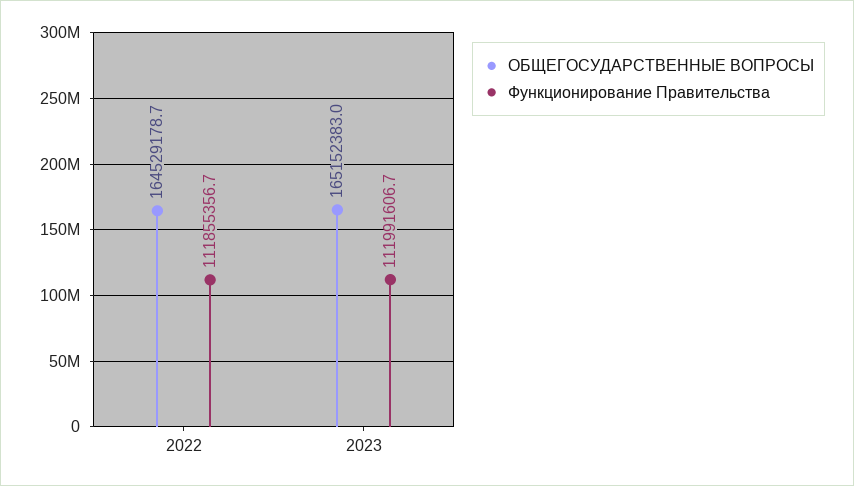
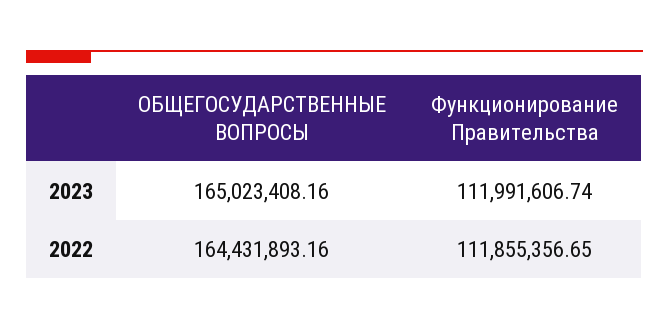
  {
    "ОБЩЕГОСУДАРСТВЕННЫЕ ВОПРОСЫ": {
-     "2022": 164529178.7,
+     "2022": 164431893.16,
-     "2023": 165152383
+     "2023": 165023408.16
    },
    "Функционирование Правительства": {
      "2022": 111855356.65,
      "2023": 111991606.74
    }
  }

